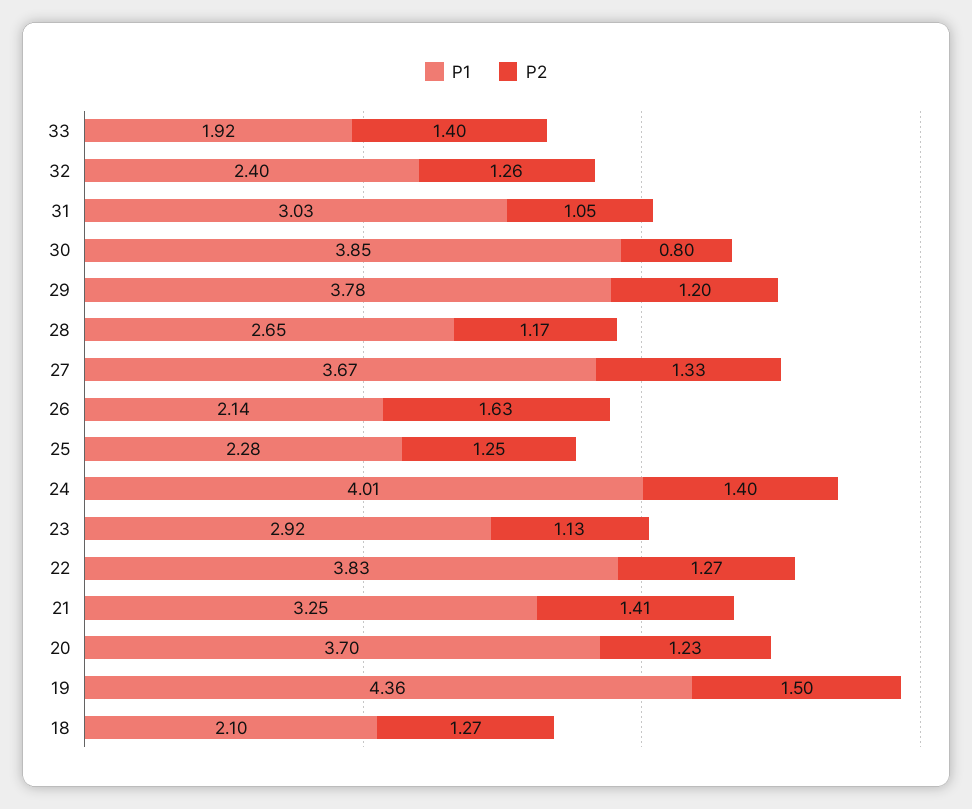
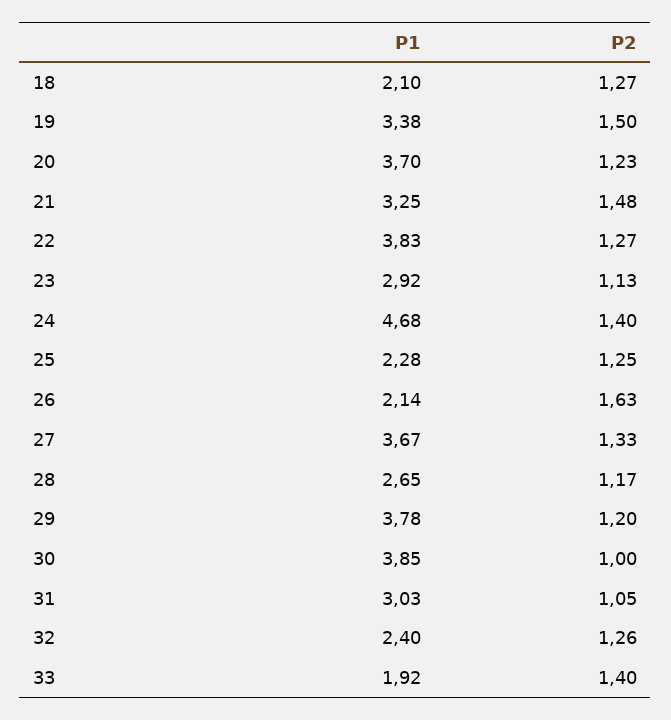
  {
    "P1": {
      "33": 1.92,
      "32": 2.4,
      "31": 3.03,
      "30": 3.85,
      "29": 3.78,
      "28": 2.65,
      "27": 3.67,
      "26": 2.14,
      "25": 2.28,
-     "24": 4.01,
+     "24": 4.68,
      "23": 2.92,
      "22": 3.83,
      "21": 3.25,
      "20": 3.7,
-     "19": 4.36,
+     "19": 3.38,
      "18": 2.1
    },
    "P2": {
      "33": 1.4,
      "32": 1.26,
      "31": 1.05,
-     "30": 0.8,
+     "30": 1,
      "29": 1.2,
      "28": 1.17,
      "27": 1.33,
      "26": 1.63,
      "25": 1.25,
      "24": 1.4,
      "23": 1.13,
      "22": 1.27,
-     "21": 1.41,
+     "21": 1.48,
      "20": 1.23,
      "19": 1.5,
      "18": 1.27
    }
  }

